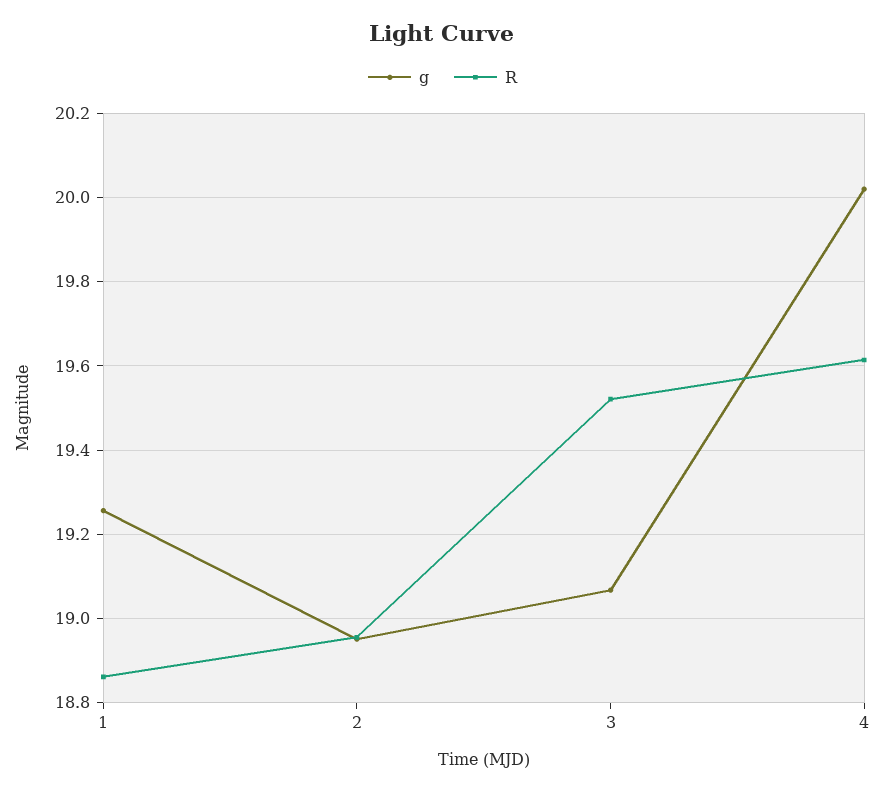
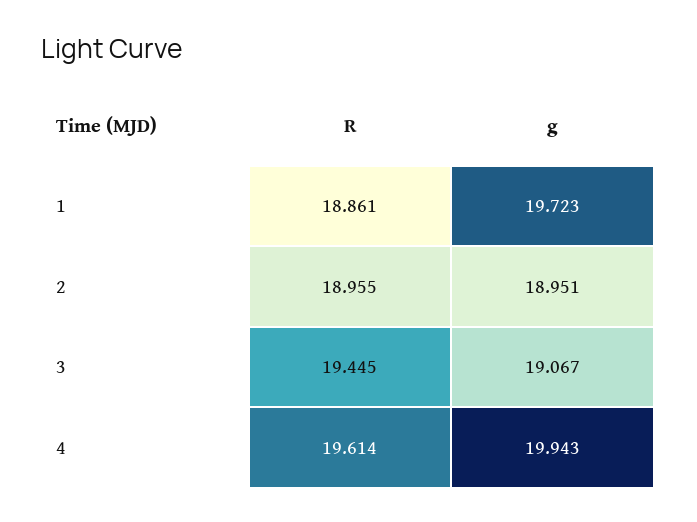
  {
    "g": {
-     "1": 19.26,
+     "1": 19.723,
      "2": 18.951,
      "3": 19.067,
-     "4": 20.02
+     "4": 19.943
    },
    "R": {
      "1": 18.861,
      "2": 18.955,
-     "3": 19.52,
+     "3": 19.445,
      "4": 19.614
    }
  }

